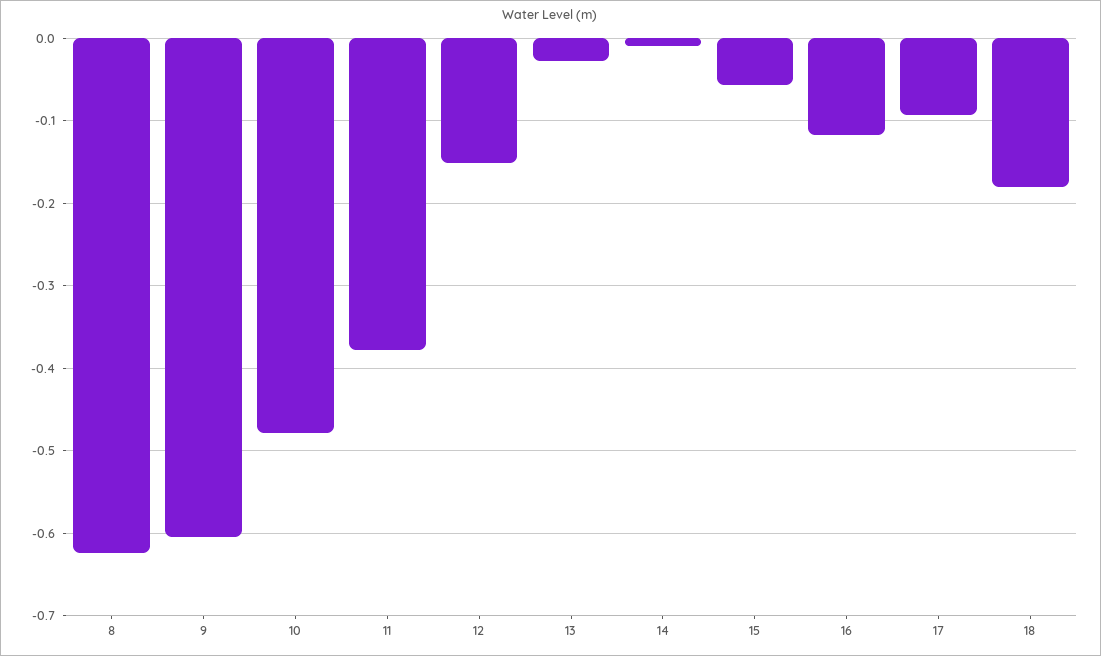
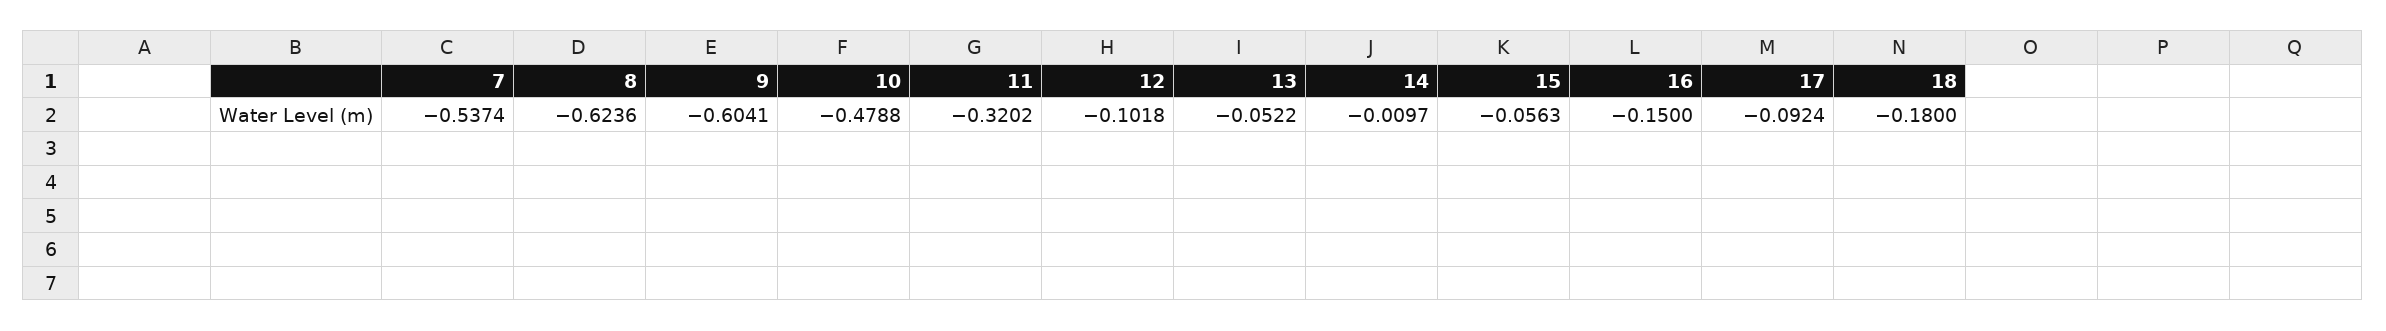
  {
    "8": -0.6236,
    "9": -0.6041,
    "10": -0.4788,
-   "11": -0.38,
+   "11": -0.3202,
-   "12": -0.15,
+   "12": -0.1018,
-   "13": -0.03,
+   "13": -0.0522,
    "14": -0.0097,
    "15": -0.0563,
-   "16": -0.12,
+   "16": -0.15,
    "17": -0.0924,
-   "18": -0.18
+   "18": -0.18,
+   "7": -0.5374
  }

